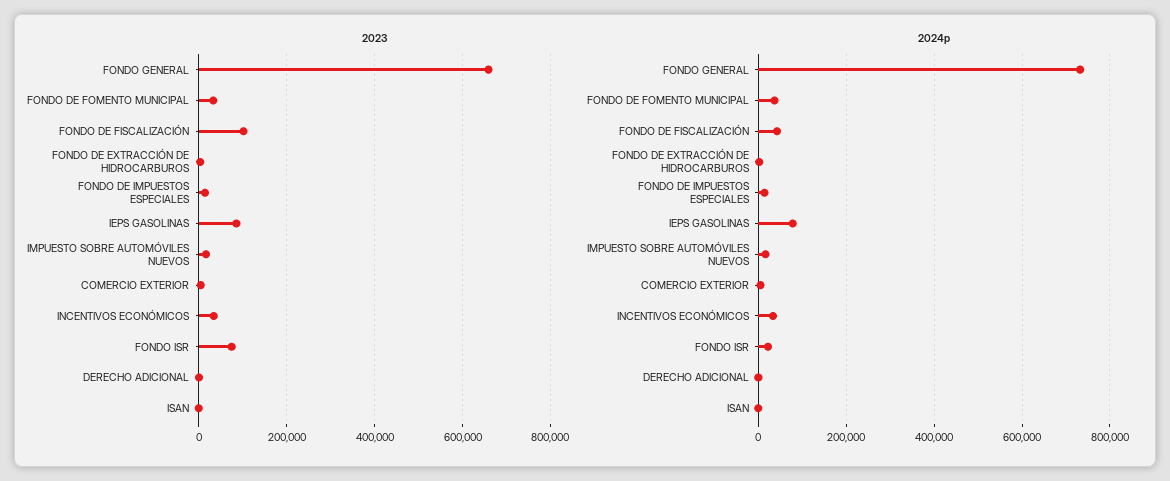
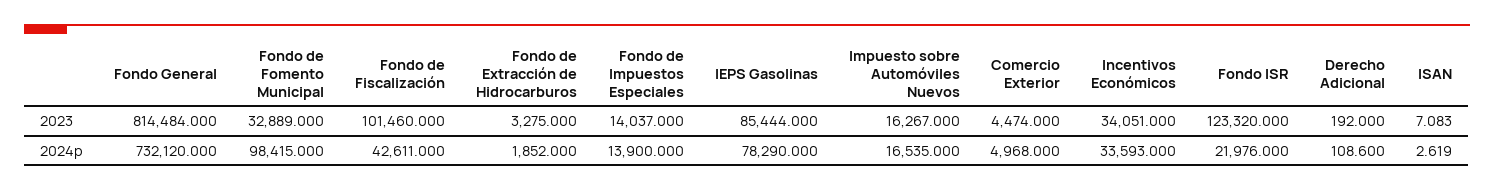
  {
    "2023": {
-     "FONDO GENERAL": 660000,
+     "FONDO GENERAL": 814484,
      "FONDO DE FOMENTO MUNICIPAL": 32889,
      "FONDO DE FISCALIZACIÓN": 101460,
      "FONDO DE EXTRACCIÓN DE HIDROCARBUROS": 3275,
      "FONDO DE IMPUESTOS ESPECIALES": 14037,
      "IEPS GASOLINAS": 85444,
      "IMPUESTO SOBRE AUTOMÓVILES NUEVOS": 16267,
      "COMERCIO EXTERIOR": 4474,
      "INCENTIVOS ECONÓMICOS": 34051,
-     "FONDO ISR": 80000,
+     "FONDO ISR": 123320,
      "DERECHO ADICIONAL": 192,
      "ISAN": 7.083
    },
    "2024p": {
      "FONDO GENERAL": 732120,
-     "FONDO DE FOMENTO MUNICIPAL": 40000,
+     "FONDO DE FOMENTO MUNICIPAL": 98415,
      "FONDO DE FISCALIZACIÓN": 42611,
      "FONDO DE EXTRACCIÓN DE HIDROCARBUROS": 1852,
      "FONDO DE IMPUESTOS ESPECIALES": 13900,
      "IEPS GASOLINAS": 78290,
      "IMPUESTO SOBRE AUTOMÓVILES NUEVOS": 16535,
      "COMERCIO EXTERIOR": 4968,
      "INCENTIVOS ECONÓMICOS": 33593,
      "FONDO ISR": 21976,
      "DERECHO ADICIONAL": 108.6,
      "ISAN": 2.619
    }
  }

